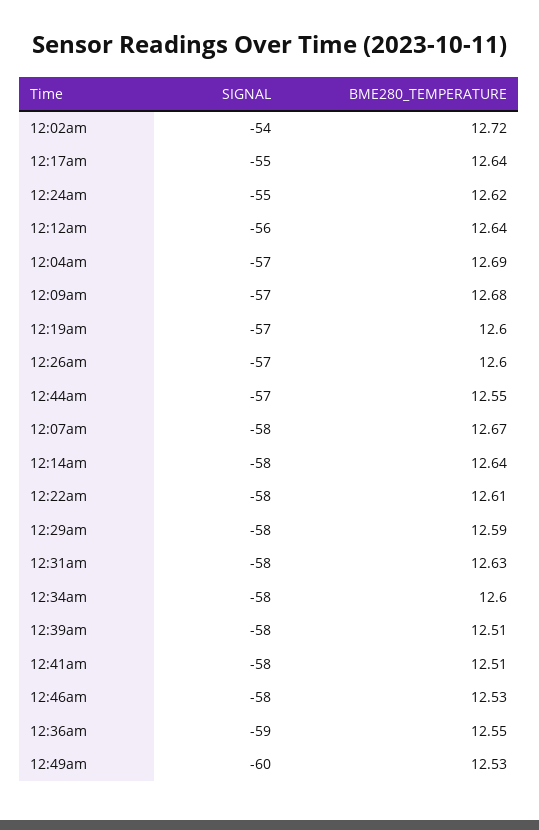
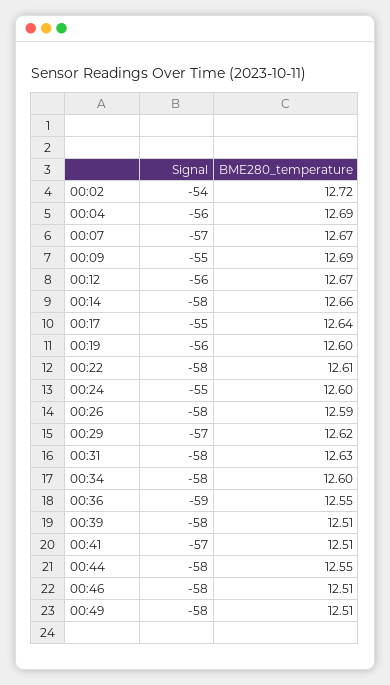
  {
    "SIGNAL": {
      "12:02am": -54,
      "12:17am": -55,
      "12:24am": -55,
      "12:12am": -56,
-     "12:04am": -57,
+     "12:04am": -56,
-     "12:09am": -57,
+     "12:09am": -55,
-     "12:19am": -57,
+     "12:19am": -56,
-     "12:26am": -57,
+     "12:26am": -58,
-     "12:44am": -57,
+     "12:44am": -58,
-     "12:07am": -58,
+     "12:07am": -57,
      "12:14am": -58,
      "12:22am": -58,
-     "12:29am": -58,
+     "12:29am": -57,
      "12:31am": -58,
      "12:34am": -58,
      "12:39am": -58,
-     "12:41am": -58,
+     "12:41am": -57,
      "12:46am": -58,
      "12:36am": -59,
-     "12:49am": -60
+     "12:49am": -58
    },
    "BME280_TEMPERATURE": {
      "12:02am": 12.72,
      "12:17am": 12.64,
-     "12:24am": 12.62,
+     "12:24am": 12.6,
-     "12:12am": 12.64,
+     "12:12am": 12.67,
      "12:04am": 12.69,
-     "12:09am": 12.68,
+     "12:09am": 12.69,
      "12:19am": 12.6,
-     "12:26am": 12.6,
+     "12:26am": 12.59,
      "12:44am": 12.55,
      "12:07am": 12.67,
-     "12:14am": 12.64,
+     "12:14am": 12.66,
      "12:22am": 12.61,
-     "12:29am": 12.59,
+     "12:29am": 12.62,
      "12:31am": 12.63,
      "12:34am": 12.6,
      "12:39am": 12.51,
      "12:41am": 12.51,
-     "12:46am": 12.53,
+     "12:46am": 12.51,
      "12:36am": 12.55,
-     "12:49am": 12.53
+     "12:49am": 12.51
    }
  }

